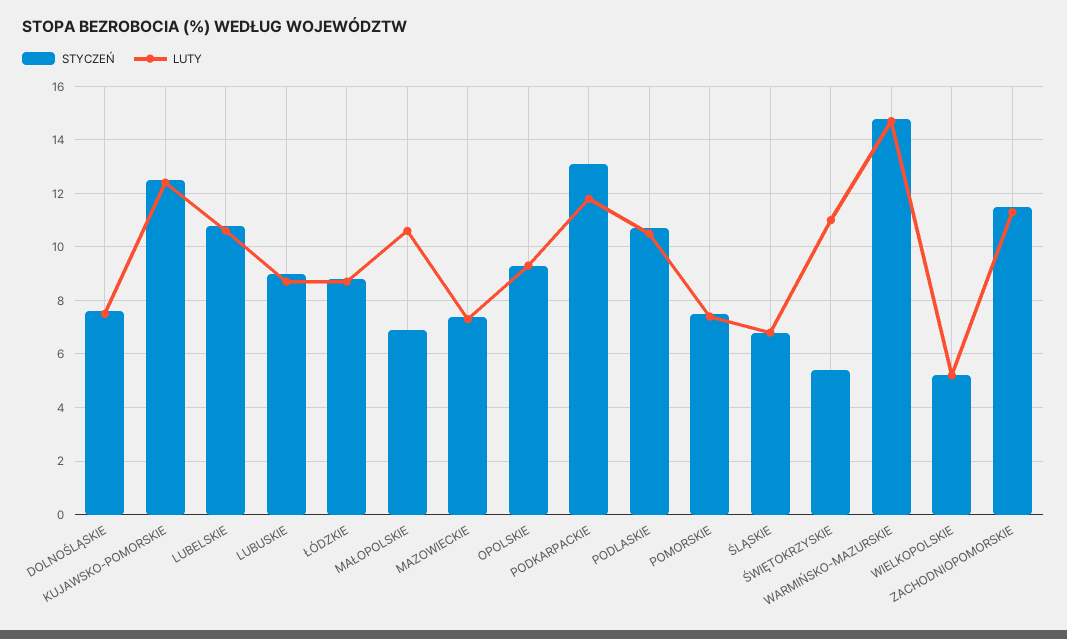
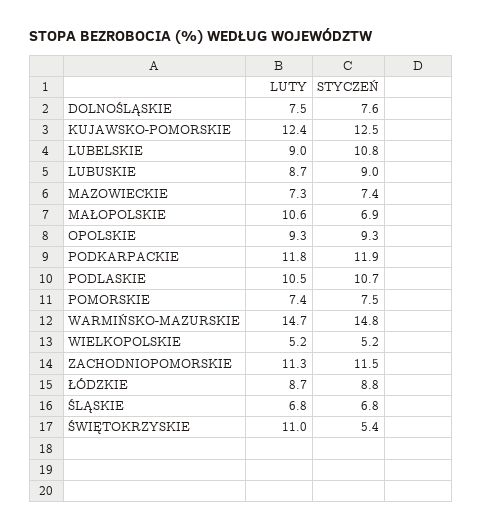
  {
    "STYCZEŃ": {
      "DOLNOŚLĄSKIE": 7.6,
      "KUJAWSKO-POMORSKIE": 12.5,
      "LUBELSKIE": 10.8,
      "LUBUSKIE": 9,
      "ŁÓDZKIE": 8.8,
      "MAŁOPOLSKIE": 6.9,
      "MAZOWIECKIE": 7.4,
      "OPOLSKIE": 9.3,
-     "PODKARPACKIE": 13,
+     "PODKARPACKIE": 11.9,
      "PODLASKIE": 10.7,
      "POMORSKIE": 7.5,
      "ŚLĄSKIE": 6.8,
      "ŚWIĘTOKRZYSKIE": 5.4,
      "WARMIŃSKO-MAZURSKIE": 14.8,
      "WIELKOPOLSKIE": 5.2,
      "ZACHODNIOPOMORSKIE": 11.5
    },
    "LUTY": {
      "DOLNOŚLĄSKIE": 7.5,
      "KUJAWSKO-POMORSKIE": 12.4,
-     "LUBELSKIE": 10.5,
+     "LUBELSKIE": 9,
      "LUBUSKIE": 8.7,
      "ŁÓDZKIE": 8.7,
      "MAŁOPOLSKIE": 10.6,
      "MAZOWIECKIE": 7.3,
      "OPOLSKIE": 9.3,
      "PODKARPACKIE": 11.8,
      "PODLASKIE": 10.5,
      "POMORSKIE": 7.4,
      "ŚLĄSKIE": 6.8,
      "ŚWIĘTOKRZYSKIE": 11,
      "WARMIŃSKO-MAZURSKIE": 14.7,
      "WIELKOPOLSKIE": 5.2,
      "ZACHODNIOPOMORSKIE": 11.3
    }
  }

